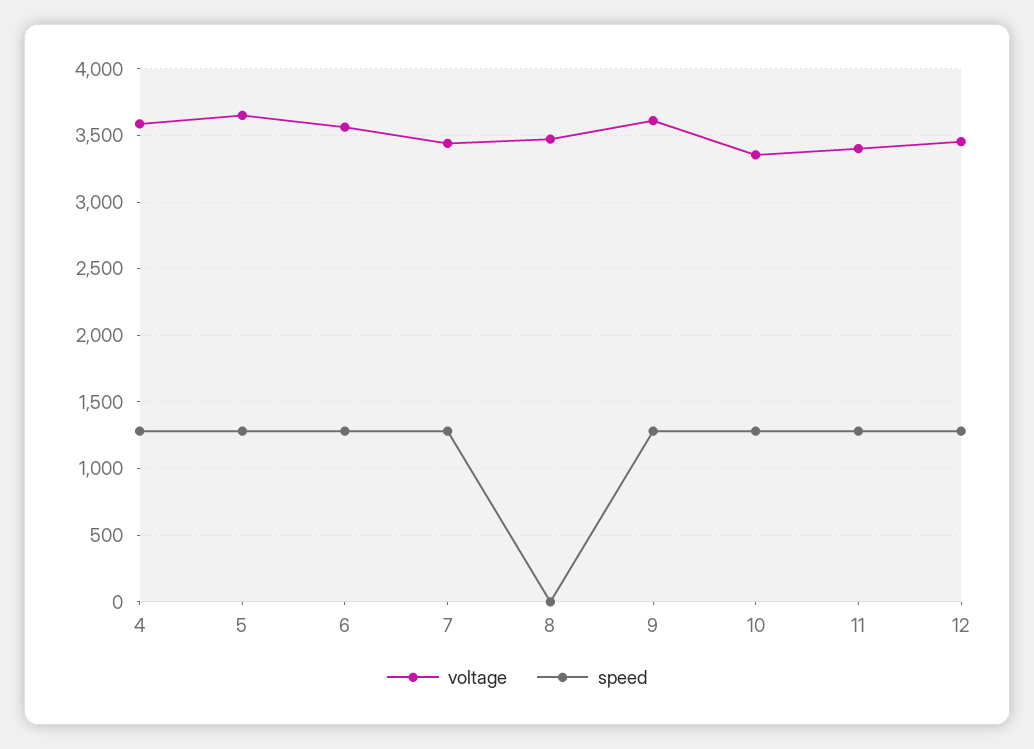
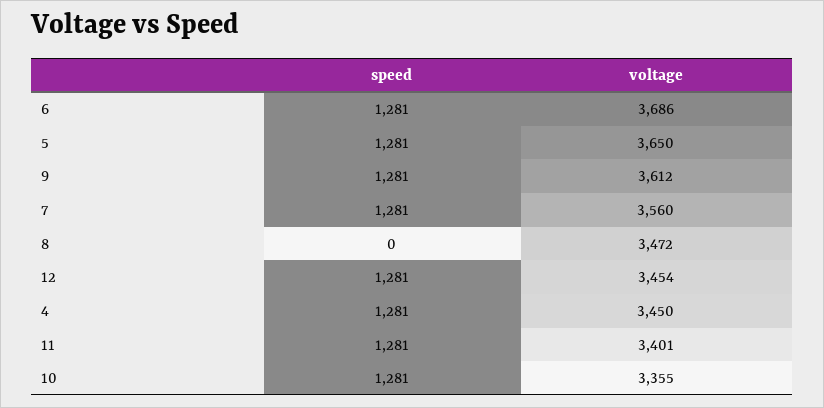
  {
    "voltage": {
-     "4": 3600,
+     "4": 3450,
      "5": 3650,
-     "6": 3550,
+     "6": 3686,
-     "7": 3450,
+     "7": 3560,
      "8": 3472,
      "9": 3612,
      "10": 3355,
      "11": 3401,
      "12": 3454
    },
    "speed": {
      "4": 1281,
      "5": 1281,
      "6": 1281,
      "7": 1281,
      "8": 0,
      "9": 1281,
      "10": 1281,
      "11": 1281,
      "12": 1281
    }
  }

